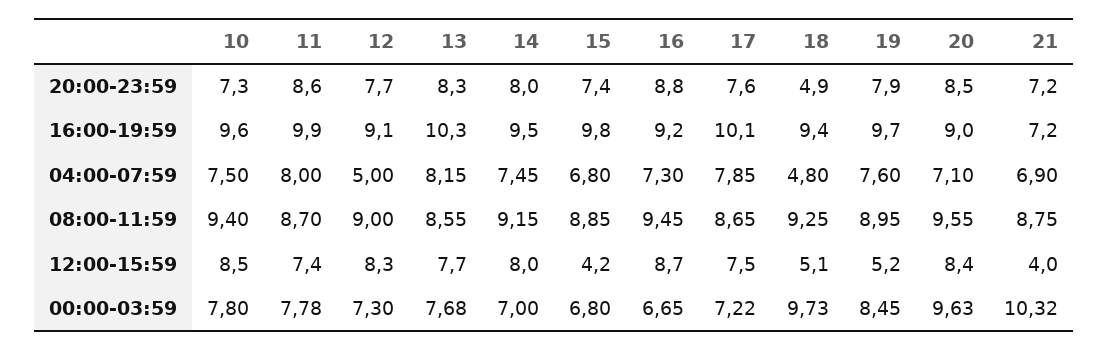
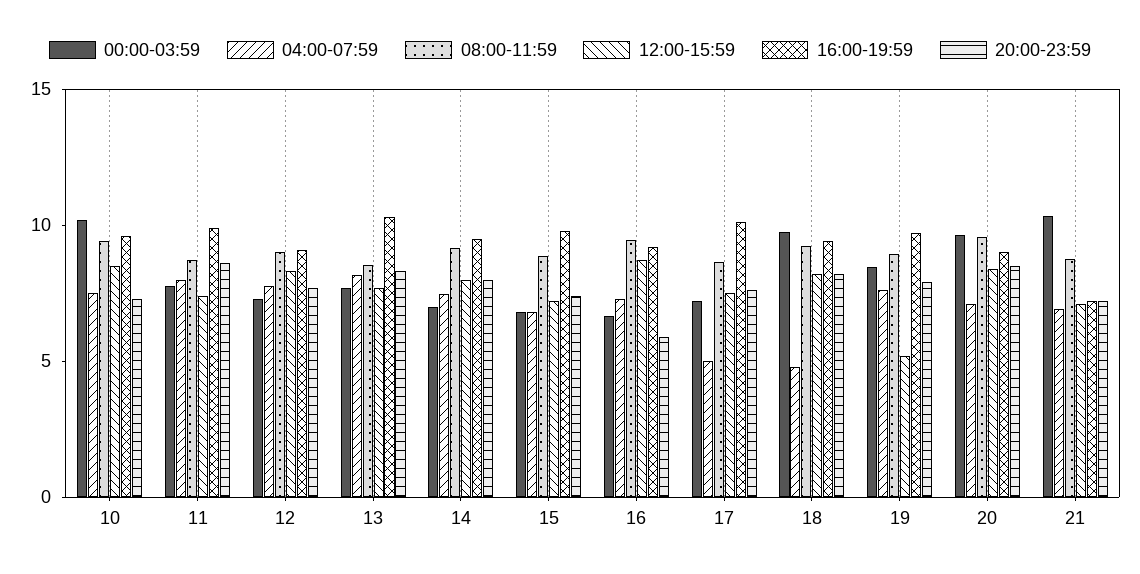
  {
    "20:00-23:59": {
      "10": 7.3,
      "11": 8.6,
      "12": 7.7,
      "13": 8.3,
      "14": 8,
      "15": 7.4,
-     "16": 8.8,
+     "16": 6,
      "17": 7.6,
-     "18": 4.9,
+     "18": 8,
      "19": 7.9,
      "20": 8.5,
      "21": 7.2
    },
    "16:00-19:59": {
      "10": 9.6,
      "11": 9.9,
      "12": 9.1,
      "13": 10.3,
      "14": 9.5,
      "15": 9.8,
      "16": 9.2,
      "17": 10.1,
      "18": 9.4,
      "19": 9.7,
      "20": 9,
      "21": 7.2
    },
    "04:00-07:59": {
      "10": 7.5,
      "11": 8,
-     "12": 5,
+     "12": 8,
      "13": 8.15,
      "14": 7.45,
      "15": 6.8,
      "16": 7.3,
-     "17": 7.85,
+     "17": 5,
      "18": 4.8,
      "19": 7.6,
      "20": 7.1,
      "21": 6.9
    },
    "08:00-11:59": {
      "10": 9.4,
      "11": 8.7,
      "12": 9,
      "13": 8.55,
      "14": 9.15,
      "15": 8.85,
      "16": 9.45,
      "17": 8.65,
      "18": 9.25,
      "19": 8.95,
      "20": 9.55,
      "21": 8.75
    },
    "12:00-15:59": {
      "10": 8.5,
      "11": 7.4,
      "12": 8.3,
      "13": 7.7,
      "14": 8,
-     "15": 4.2,
+     "15": 7,
      "16": 8.7,
      "17": 7.5,
-     "18": 5.1,
+     "18": 8,
      "19": 5.2,
      "20": 8.4,
-     "21": 4
+     "21": 7
    },
    "00:00-03:59": {
-     "10": 7.8,
+     "10": 10,
      "11": 7.78,
      "12": 7.3,
      "13": 7.68,
      "14": 7,
      "15": 6.8,
      "16": 6.65,
      "17": 7.22,
      "18": 9.73,
      "19": 8.45,
      "20": 9.63,
      "21": 10.32
    }
  }

